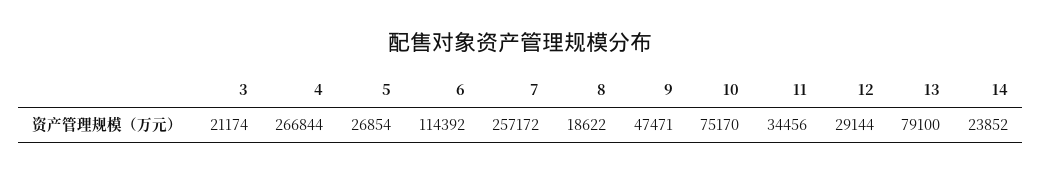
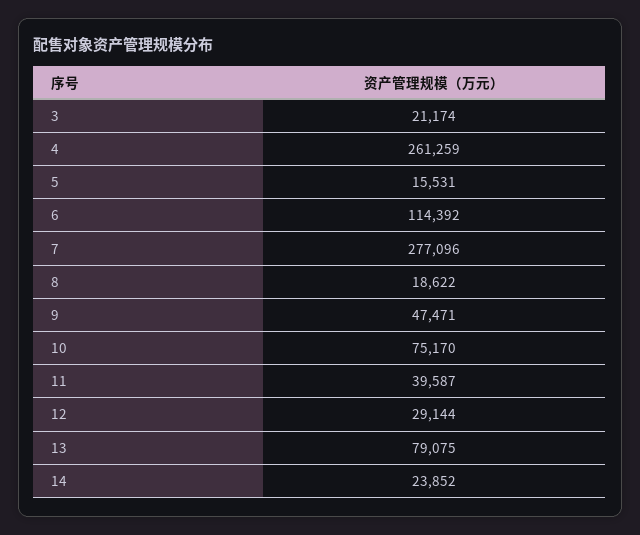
  {
    "3": 21174,
-   "4": 266844,
+   "4": 261259,
-   "5": 26854,
+   "5": 15531,
    "6": 114392,
-   "7": 257172,
+   "7": 277096,
    "8": 18622,
    "9": 47471,
    "10": 75170,
-   "11": 34456,
+   "11": 39587,
    "12": 29144,
-   "13": 79100,
+   "13": 79075,
    "14": 23852
  }

